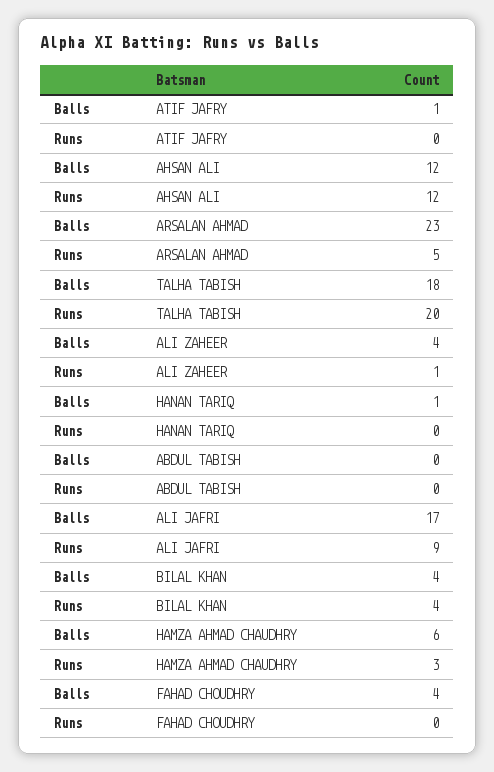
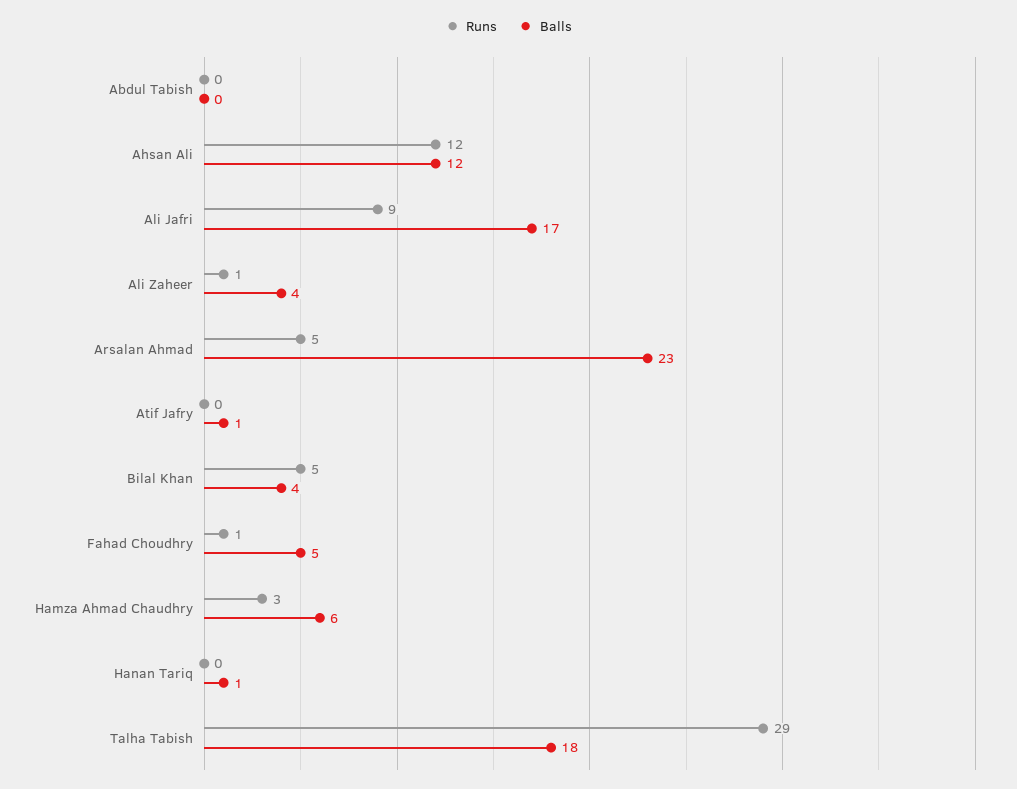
  {
    "Balls": {
      "ATIF JAFRY": 1,
      "AHSAN ALI": 12,
      "ARSALAN AHMAD": 23,
      "TALHA TABISH": 18,
      "ALI ZAHEER": 4,
      "HANAN TARIQ": 1,
      "ABDUL TABISH": 0,
      "ALI JAFRI": 17,
      "BILAL KHAN": 4,
      "HAMZA AHMAD CHAUDHRY": 6,
-     "FAHAD CHOUDHRY": 4
+     "FAHAD CHOUDHRY": 5
    },
    "Runs": {
      "ATIF JAFRY": 0,
      "AHSAN ALI": 12,
      "ARSALAN AHMAD": 5,
-     "TALHA TABISH": 20,
+     "TALHA TABISH": 29,
      "ALI ZAHEER": 1,
      "HANAN TARIQ": 0,
      "ABDUL TABISH": 0,
      "ALI JAFRI": 9,
-     "BILAL KHAN": 4,
+     "BILAL KHAN": 5,
      "HAMZA AHMAD CHAUDHRY": 3,
-     "FAHAD CHOUDHRY": 0
+     "FAHAD CHOUDHRY": 1
    }
  }

